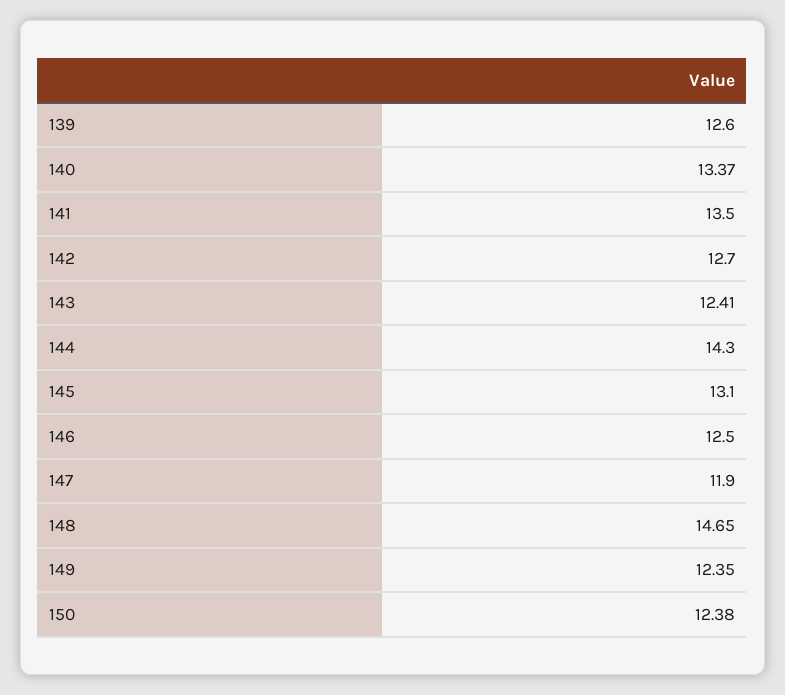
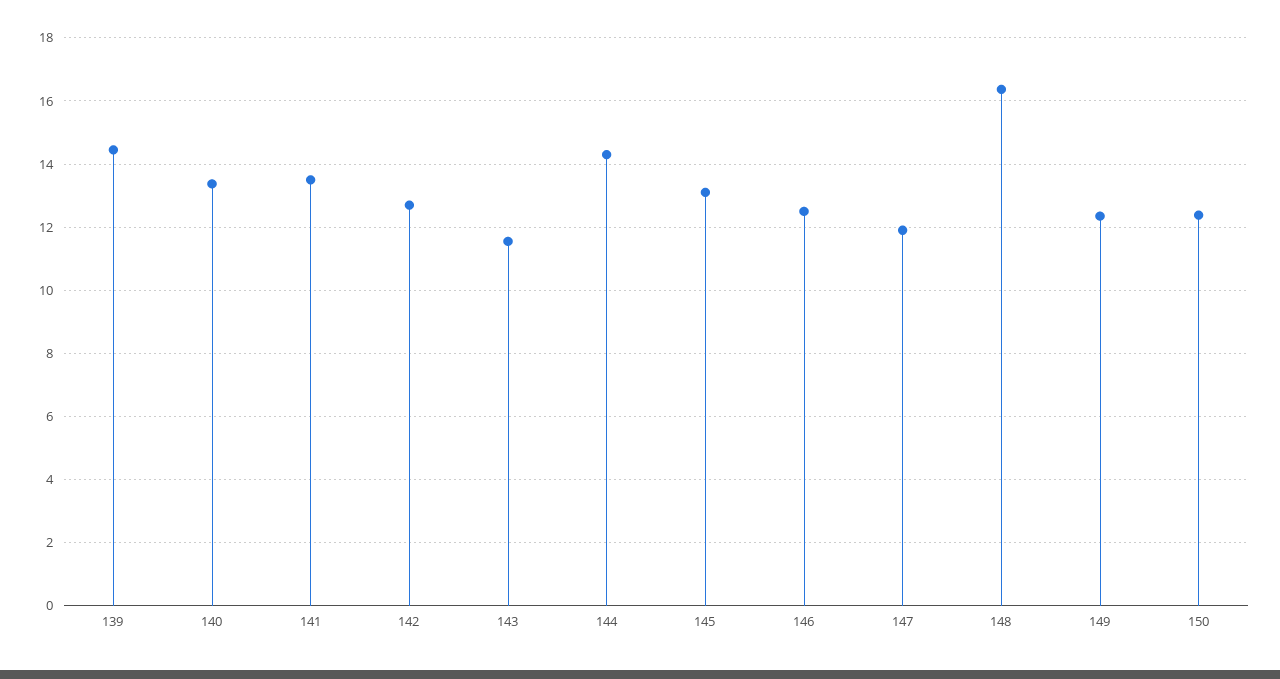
  {
-   "139": 12.6,
+   "139": 14.4,
    "140": 13.37,
    "141": 13.5,
    "142": 12.7,
-   "143": 12.41,
+   "143": 11.6,
    "144": 14.3,
    "145": 13.1,
    "146": 12.5,
    "147": 11.9,
-   "148": 14.65,
+   "148": 16.4,
    "149": 12.35,
    "150": 12.38
  }

